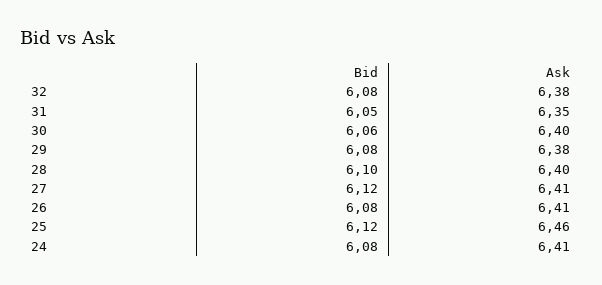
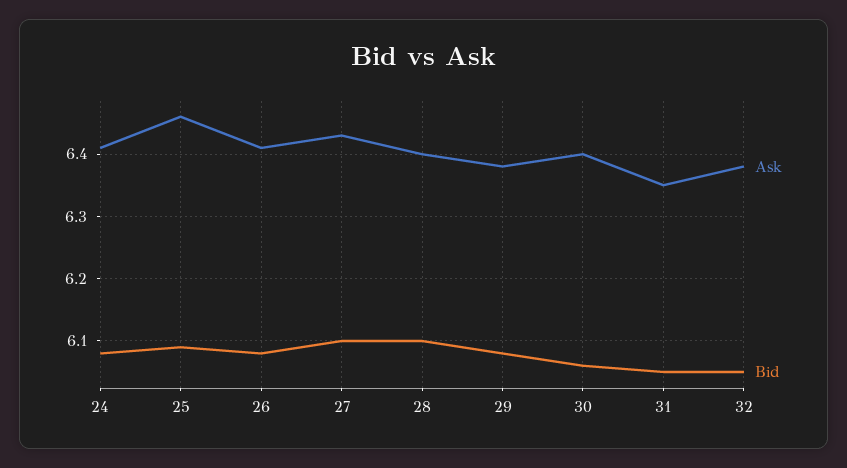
  {
    "Bid": {
-     "32": 6.08,
+     "32": 6.05,
      "31": 6.05,
      "30": 6.06,
      "29": 6.08,
      "28": 6.1,
-     "27": 6.12,
+     "27": 6.1,
      "26": 6.08,
-     "25": 6.12,
+     "25": 6.09,
      "24": 6.08
    },
    "Ask": {
      "32": 6.38,
      "31": 6.35,
      "30": 6.4,
      "29": 6.38,
      "28": 6.4,
-     "27": 6.41,
+     "27": 6.43,
      "26": 6.41,
      "25": 6.46,
      "24": 6.41
    }
  }

